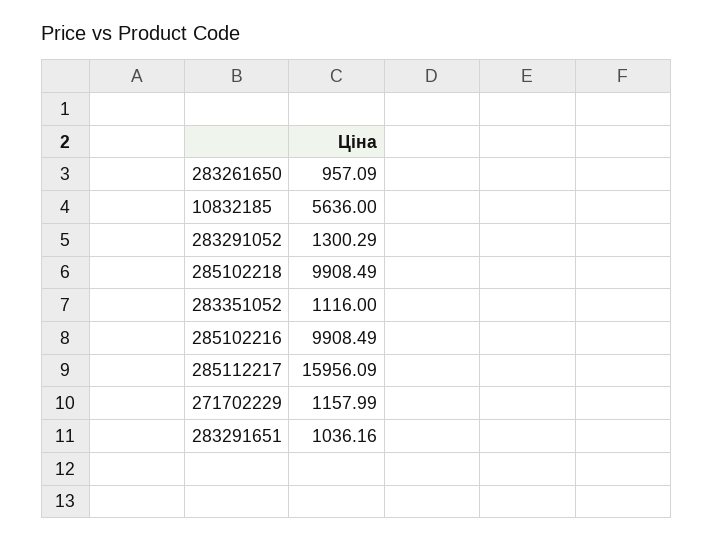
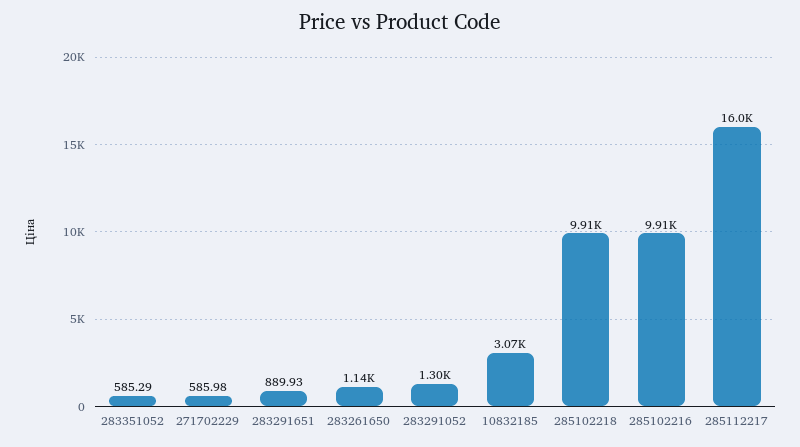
  {
-   "283261650": 957.09,
+   "283261650": 1140,
-   "10832185": 5636,
+   "10832185": 3070,
    "283291052": 1300.29,
    "285102218": 9908.49,
-   "283351052": 1116,
+   "283351052": 585.29,
    "285102216": 9908.49,
    "285112217": 15956.09,
-   "271702229": 1157.99,
+   "271702229": 585.98,
-   "283291651": 1036.16
+   "283291651": 889.93
  }

